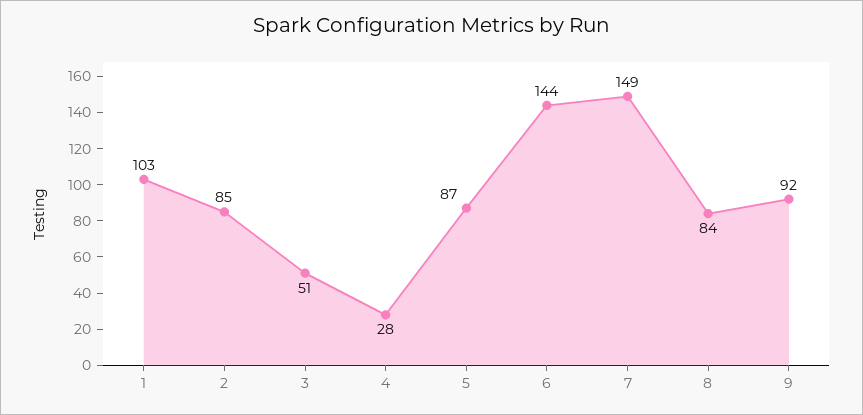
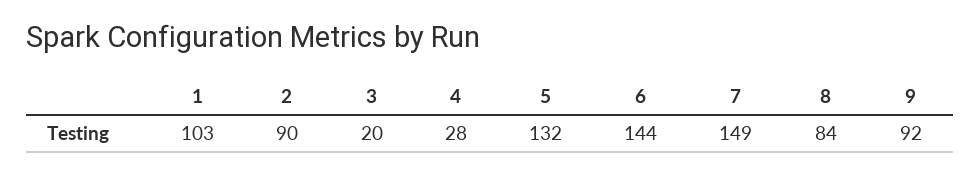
  {
    "1": 103,
-   "2": 85,
+   "2": 90,
-   "3": 51,
+   "3": 20,
    "4": 28,
-   "5": 87,
+   "5": 132,
    "6": 144,
    "7": 149,
    "8": 84,
    "9": 92
  }

